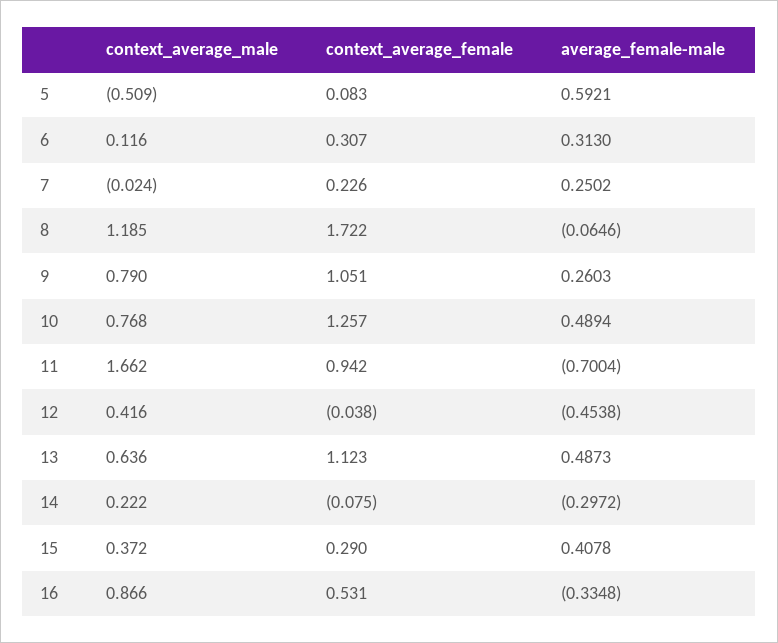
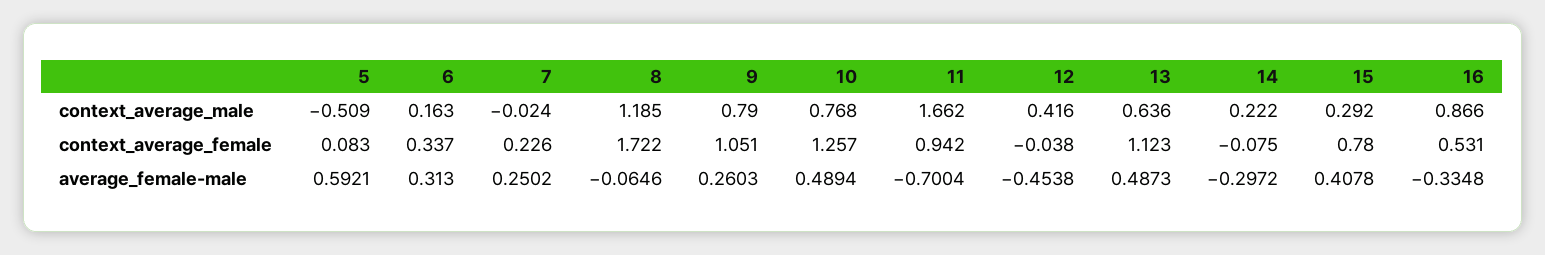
  {
    "context_average_male": {
      "5": -0.509,
-     "6": 0.116,
+     "6": 0.163,
      "7": -0.024,
      "8": 1.185,
      "9": 0.79,
      "10": 0.768,
      "11": 1.662,
      "12": 0.416,
      "13": 0.636,
      "14": 0.222,
-     "15": 0.372,
+     "15": 0.292,
      "16": 0.866
    },
    "context_average_female": {
      "5": 0.083,
-     "6": 0.307,
+     "6": 0.337,
      "7": 0.226,
      "8": 1.722,
      "9": 1.051,
      "10": 1.257,
      "11": 0.942,
      "12": -0.038,
      "13": 1.123,
      "14": -0.075,
-     "15": 0.29,
+     "15": 0.78,
      "16": 0.531
    },
    "average_female-male": {
      "5": 0.5921,
      "6": 0.313,
      "7": 0.2502,
      "8": -0.0646,
      "9": 0.2603,
      "10": 0.4894,
      "11": -0.7004,
      "12": -0.4538,
      "13": 0.4873,
      "14": -0.2972,
      "15": 0.4078,
      "16": -0.3348
    }
  }

